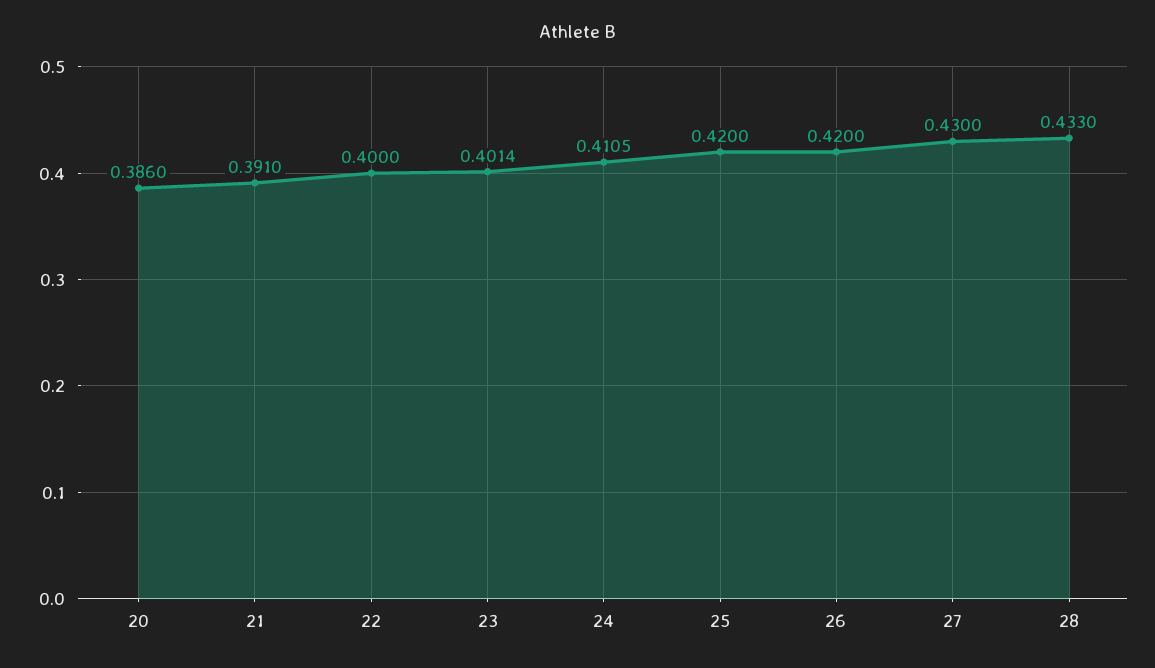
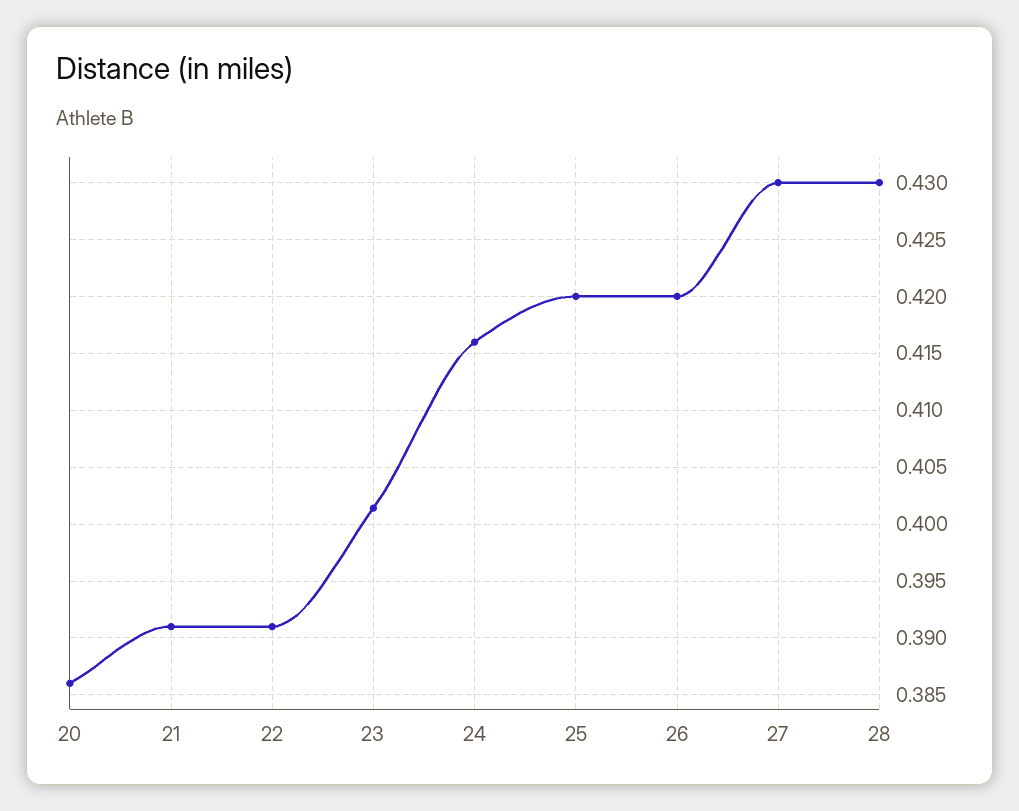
  {
    "20": 0.386,
    "21": 0.391,
-   "22": 0.4,
+   "22": 0.391,
    "23": 0.4014,
-   "24": 0.4105,
+   "24": 0.416,
    "25": 0.42,
    "26": 0.42,
    "27": 0.43,
-   "28": 0.433
+   "28": 0.43
  }

